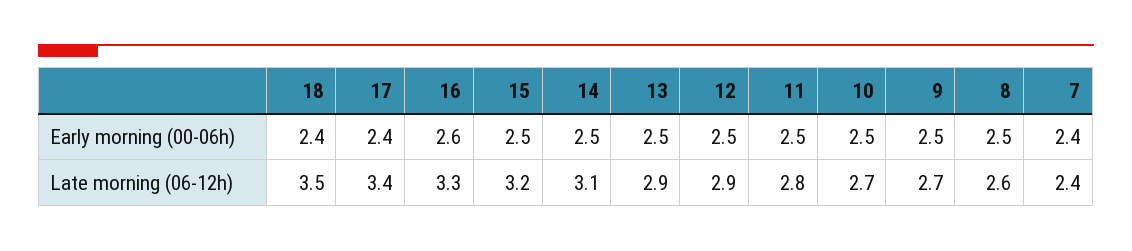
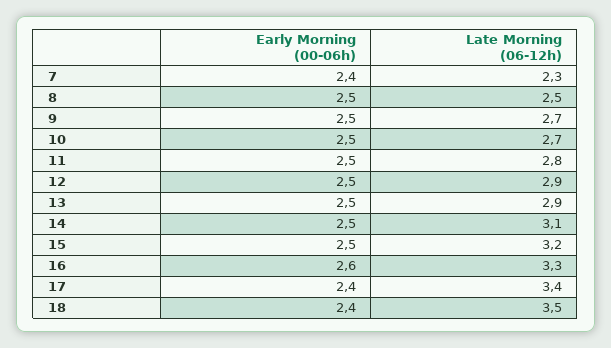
  {
    "18": {
      "Early morning (00-06h)": 2.4,
      "Late morning (06-12h)": 3.5
    },
    "17": {
      "Early morning (00-06h)": 2.4,
      "Late morning (06-12h)": 3.4
    },
    "16": {
      "Early morning (00-06h)": 2.6,
      "Late morning (06-12h)": 3.3
    },
    "15": {
      "Early morning (00-06h)": 2.5,
      "Late morning (06-12h)": 3.2
    },
    "14": {
      "Early morning (00-06h)": 2.5,
      "Late morning (06-12h)": 3.1
    },
    "13": {
      "Early morning (00-06h)": 2.5,
      "Late morning (06-12h)": 2.9
    },
    "12": {
      "Early morning (00-06h)": 2.5,
      "Late morning (06-12h)": 2.9
    },
    "11": {
      "Early morning (00-06h)": 2.5,
      "Late morning (06-12h)": 2.8
    },
    "10": {
      "Early morning (00-06h)": 2.5,
      "Late morning (06-12h)": 2.7
    },
    "9": {
      "Early morning (00-06h)": 2.5,
      "Late morning (06-12h)": 2.7
    },
    "8": {
      "Early morning (00-06h)": 2.5,
-     "Late morning (06-12h)": 2.6
+     "Late morning (06-12h)": 2.5
    },
    "7": {
      "Early morning (00-06h)": 2.4,
-     "Late morning (06-12h)": 2.4
+     "Late morning (06-12h)": 2.3
    }
  }

